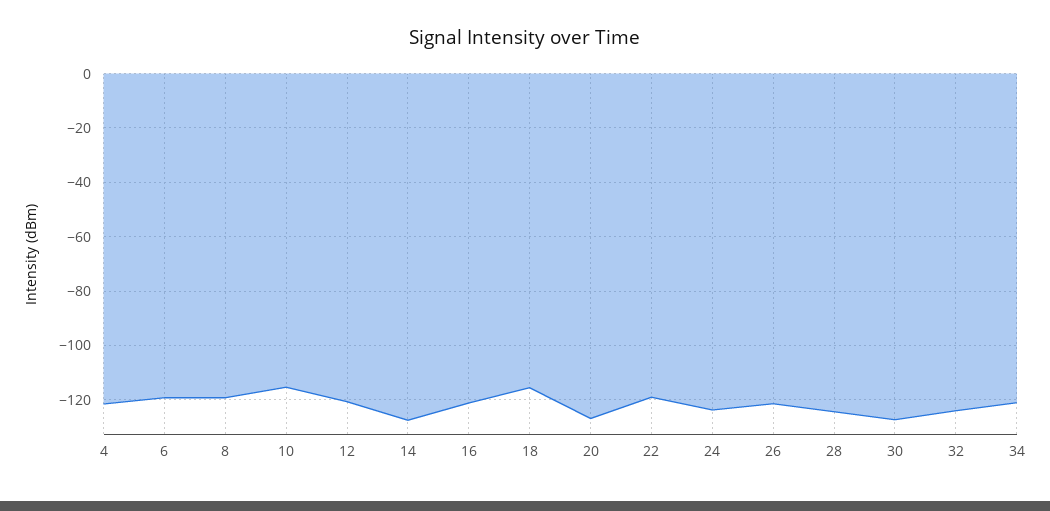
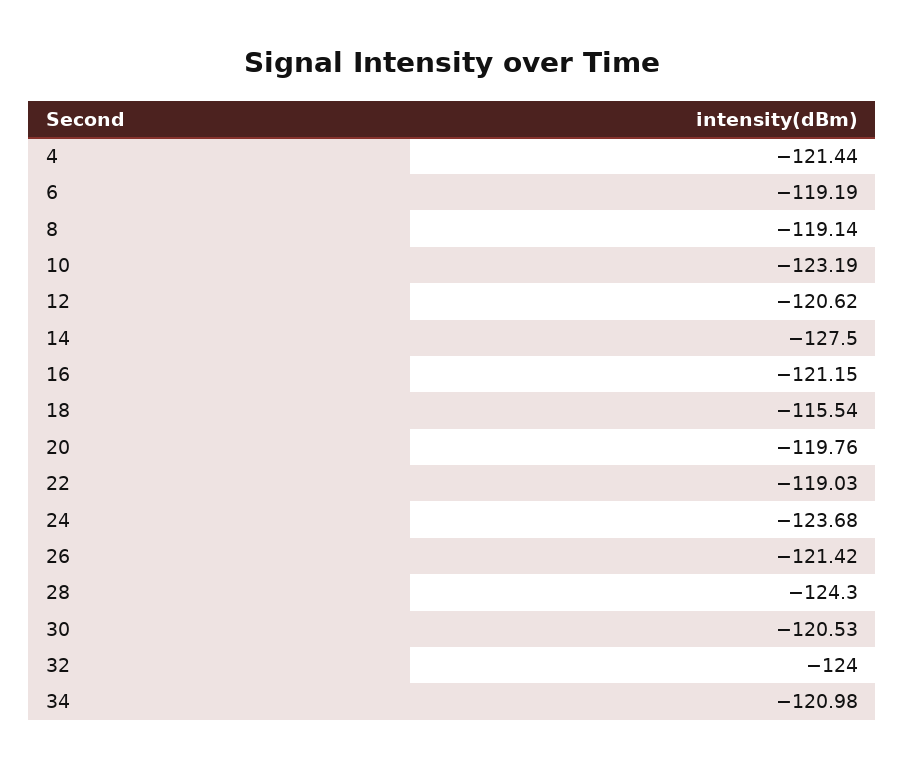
  {
    "4": -121.44,
    "6": -119.19,
    "8": -119.14,
-   "10": -115,
+   "10": -123.19,
    "12": -120.62,
    "14": -127.5,
    "16": -121.15,
    "18": -115.54,
-   "20": -127.5,
+   "20": -119.76,
    "22": -119.03,
    "24": -123.68,
    "26": -121.42,
    "28": -124.3,
-   "30": -127.5,
+   "30": -120.53,
    "32": -124,
    "34": -120.98
  }

